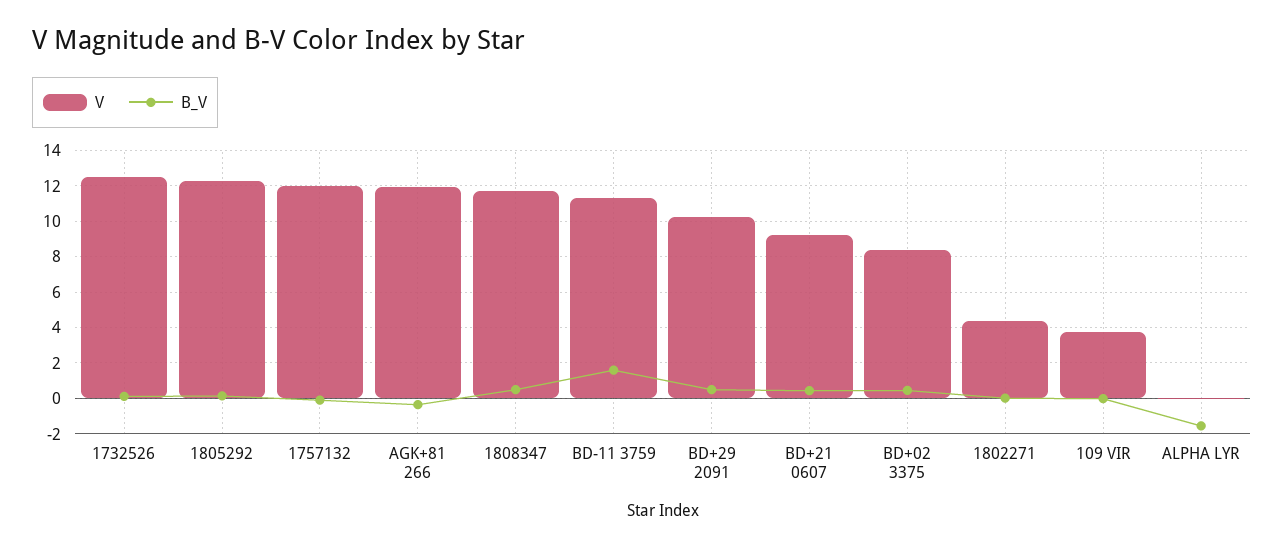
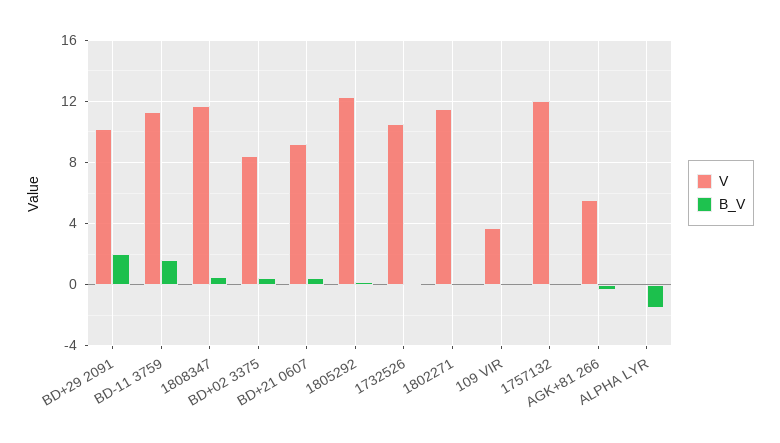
  {
    "V": {
-     "1732526": 12.5,
+     "1732526": 10.5,
      "1805292": 12.5,
      "1757132": 12,
-     "AGK+81 266": 12,
+     "AGK+81 266": 5.5,
      "1808347": 11.5,
      "BD-11 3759": 11.5,
      "BD+29 2091": 10,
      "BD+21 0607": 9,
      "BD+02 3375": 8.5,
-     "1802271": 4.5,
+     "1802271": 11.5,
      "109 VIR": 3.5,
      "ALPHA LYR": 0
    },
    "B_V": {
      "1732526": 0,
      "1805292": 0,
      "1757132": 0,
      "AGK+81 266": -0.5,
      "1808347": 0.5,
      "BD-11 3759": 1.5,
-     "BD+29 2091": 0.5,
+     "BD+29 2091": 2,
      "BD+21 0607": 0.5,
      "BD+02 3375": 0.5,
      "1802271": 0,
      "109 VIR": 0,
      "ALPHA LYR": -1.5
    }
  }

